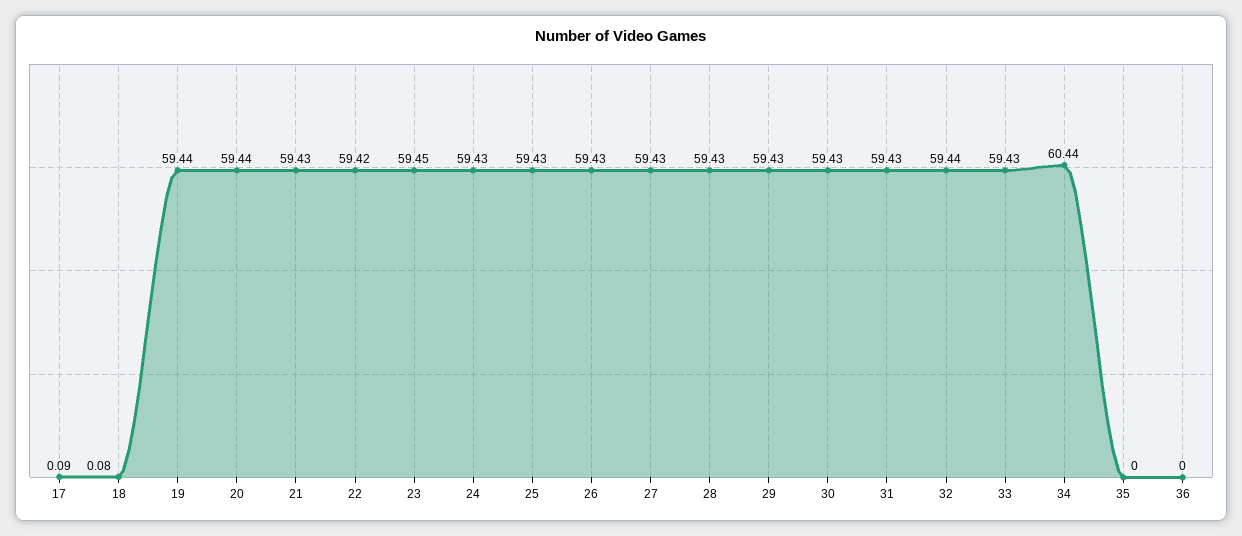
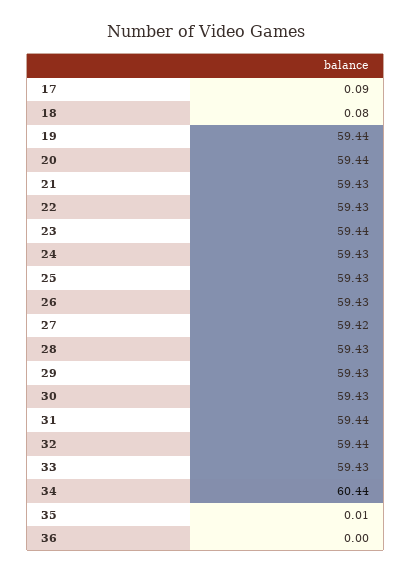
  {
    "17": 0.09,
    "18": 0.08,
    "19": 59.44,
    "20": 59.44,
    "21": 59.43,
-   "22": 59.42,
+   "22": 59.43,
-   "23": 59.45,
+   "23": 59.44,
    "24": 59.43,
    "25": 59.43,
    "26": 59.43,
-   "27": 59.43,
+   "27": 59.42,
    "28": 59.43,
    "29": 59.43,
    "30": 59.43,
-   "31": 59.43,
+   "31": 59.44,
    "32": 59.44,
    "33": 59.43,
    "34": 60.44,
-   "35": 0,
+   "35": 0.01,
    "36": 0
  }

